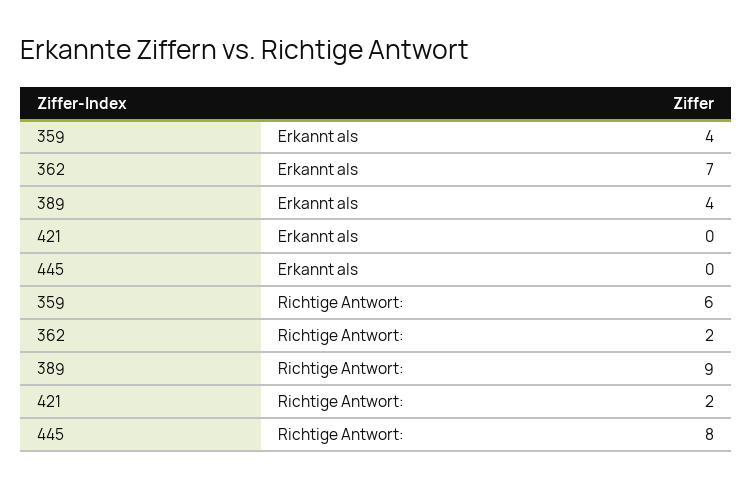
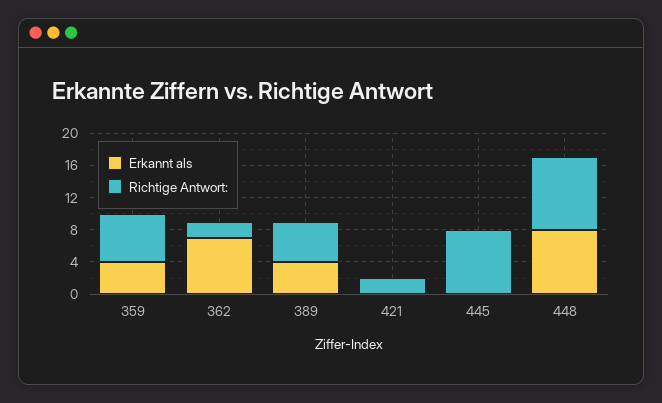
  {
    "Erkannt als": {
      "359": 4,
      "362": 7,
      "389": 4,
      "421": 0,
-     "445": 0
+     "445": 0,
+     "448": 8
    },
    "Richtige Antwort:": {
      "359": 6,
      "362": 2,
-     "389": 9,
+     "389": 5,
      "421": 2,
-     "445": 8
+     "445": 8,
+     "448": 9
    }
  }

